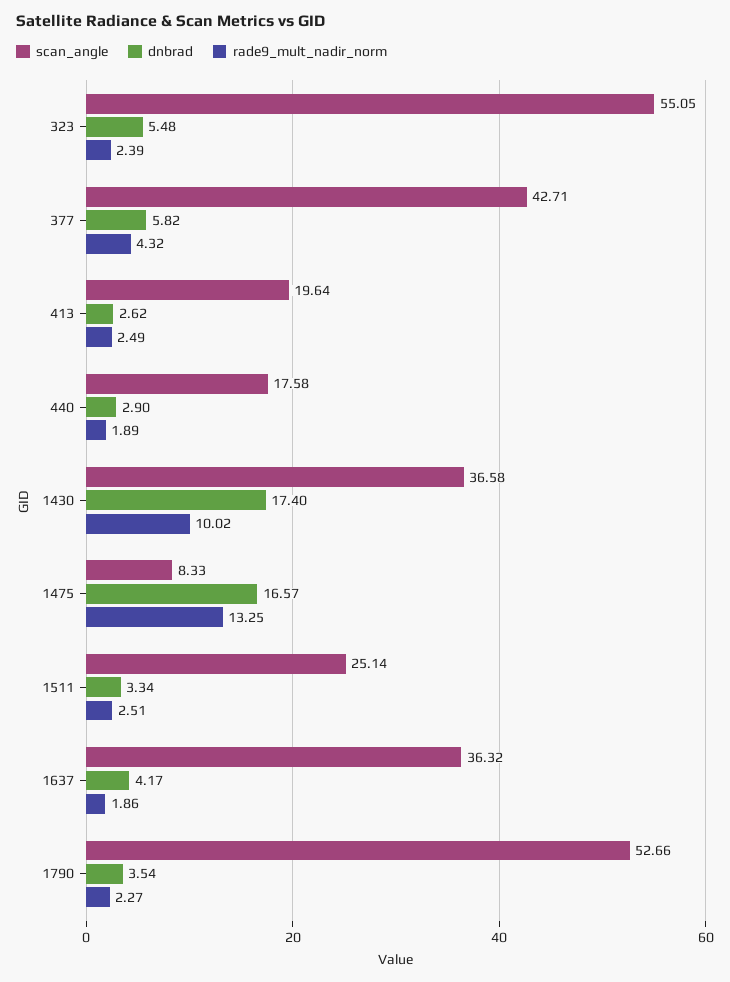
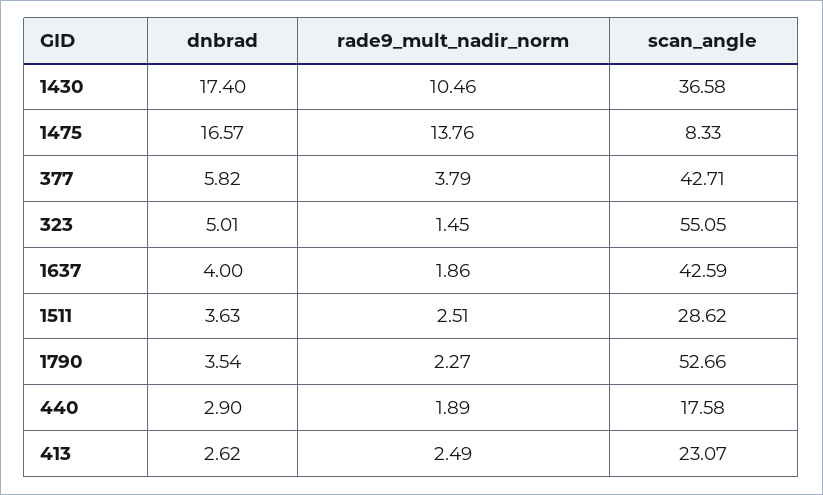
  {
    "scan_angle": {
      "323": 55.05,
      "377": 42.71,
-     "413": 19.64,
+     "413": 23.07,
      "440": 17.58,
      "1430": 36.58,
      "1475": 8.33,
-     "1511": 25.14,
+     "1511": 28.62,
-     "1637": 36.32,
+     "1637": 42.59,
      "1790": 52.66
    },
    "dnbrad": {
-     "323": 5.48,
+     "323": 5.01,
      "377": 5.82,
      "413": 2.62,
      "440": 2.9,
      "1430": 17.4,
      "1475": 16.57,
-     "1511": 3.34,
+     "1511": 3.63,
-     "1637": 4.17,
+     "1637": 4,
      "1790": 3.54
    },
    "rade9_mult_nadir_norm": {
-     "323": 2.39,
+     "323": 1.45,
-     "377": 4.32,
+     "377": 3.79,
      "413": 2.49,
      "440": 1.89,
-     "1430": 10.02,
+     "1430": 10.46,
-     "1475": 13.25,
+     "1475": 13.76,
      "1511": 2.51,
      "1637": 1.86,
      "1790": 2.27
    }
  }

